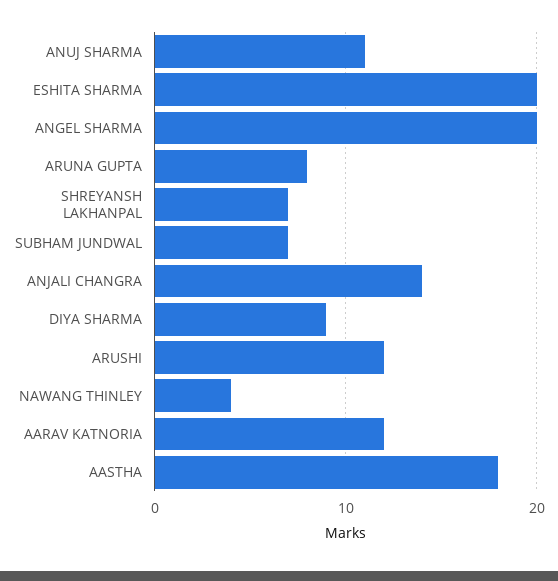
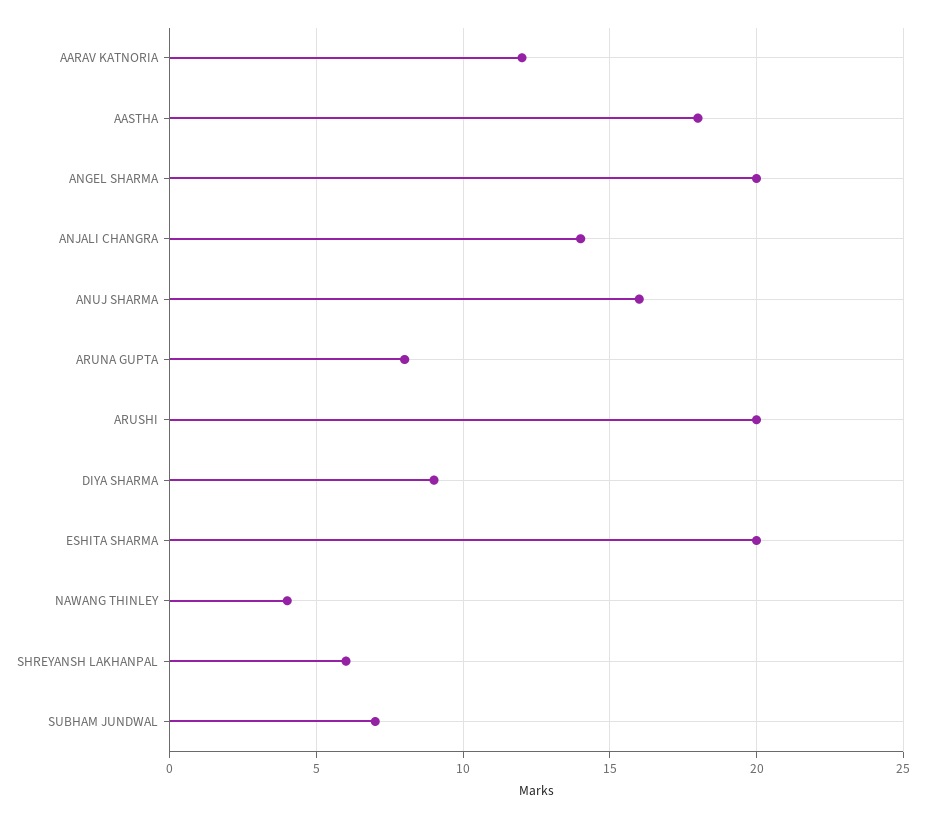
  {
-   "ANUJ SHARMA": 11,
+   "ANUJ SHARMA": 16,
    "ESHITA SHARMA": 20,
    "ANGEL SHARMA": 20,
    "ARUNA GUPTA": 8,
-   "SHREYANSH LAKHANPAL": 7,
+   "SHREYANSH LAKHANPAL": 6,
    "SUBHAM JUNDWAL": 7,
    "ANJALI CHANGRA": 14,
    "DIYA SHARMA": 9,
-   "ARUSHI": 12,
+   "ARUSHI": 20,
    "NAWANG THINLEY": 4,
    "AARAV KATNORIA": 12,
    "AASTHA": 18
  }

